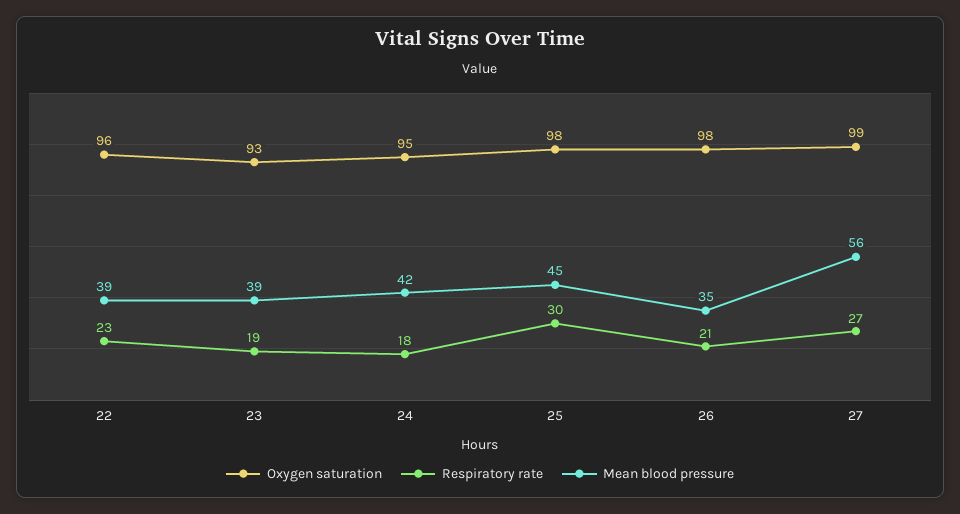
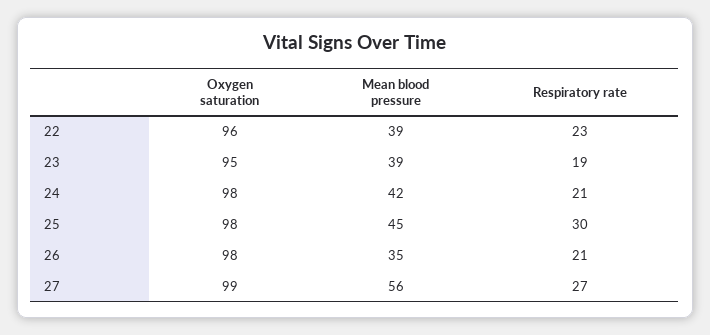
  {
    "Oxygen saturation": {
      "22": 96,
-     "23": 93,
+     "23": 95,
-     "24": 95,
+     "24": 98,
      "25": 98,
      "26": 98,
      "27": 99
    },
    "Respiratory rate": {
      "22": 23,
      "23": 19,
-     "24": 18,
+     "24": 21,
      "25": 30,
      "26": 21,
      "27": 27
    },
    "Mean blood pressure": {
      "22": 39,
      "23": 39,
      "24": 42,
      "25": 45,
      "26": 35,
      "27": 56
    }
  }

